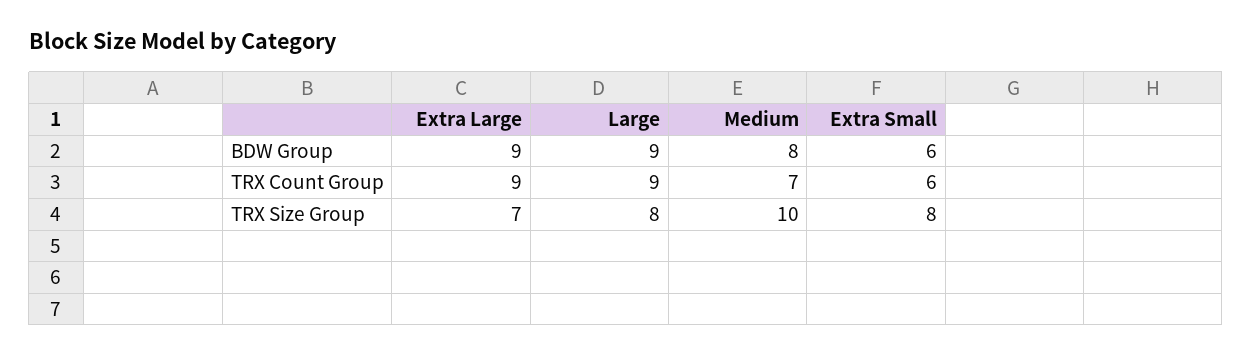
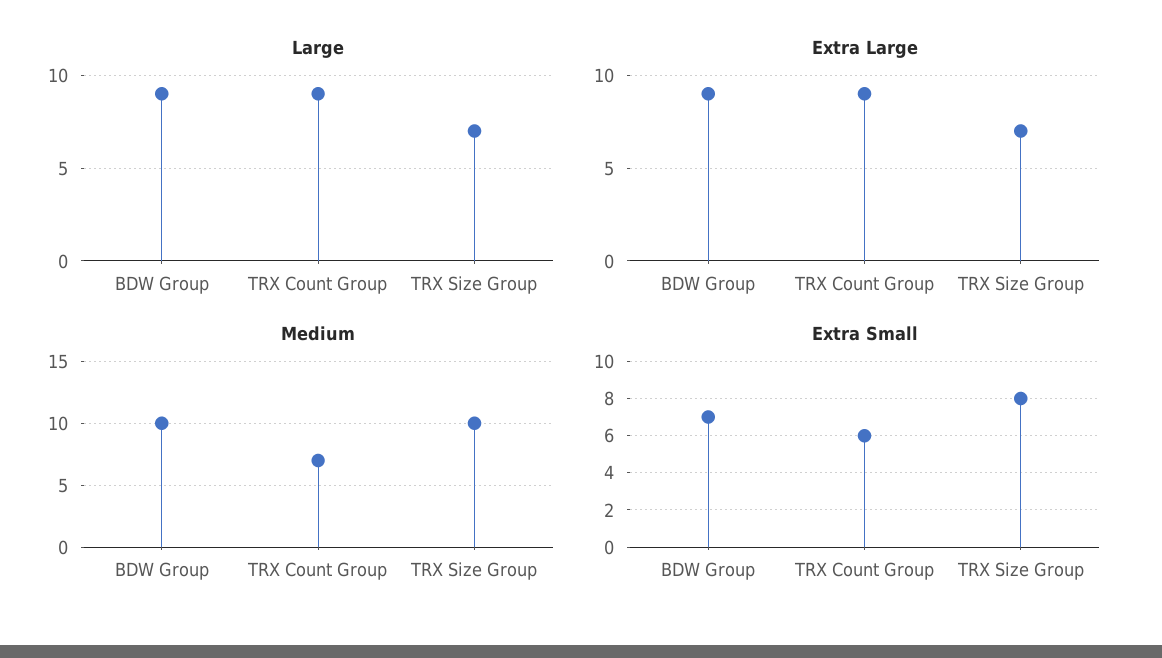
  {
    "Extra Large": {
      "BDW Group": 9,
      "TRX Count Group": 9,
      "TRX Size Group": 7
    },
    "Large": {
      "BDW Group": 9,
      "TRX Count Group": 9,
-     "TRX Size Group": 8
+     "TRX Size Group": 7
    },
    "Medium": {
-     "BDW Group": 8,
+     "BDW Group": 10,
      "TRX Count Group": 7,
      "TRX Size Group": 10
    },
    "Extra Small": {
-     "BDW Group": 6,
+     "BDW Group": 7,
      "TRX Count Group": 6,
      "TRX Size Group": 8
    }
  }

